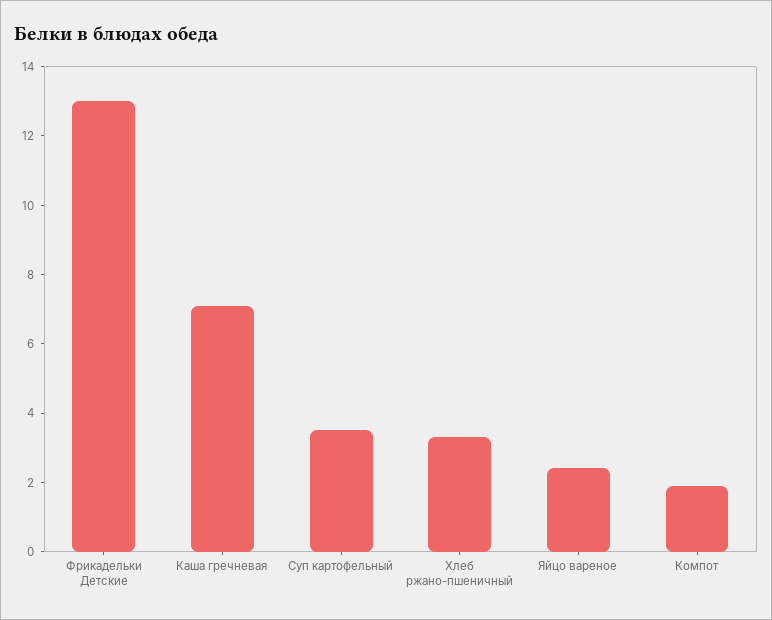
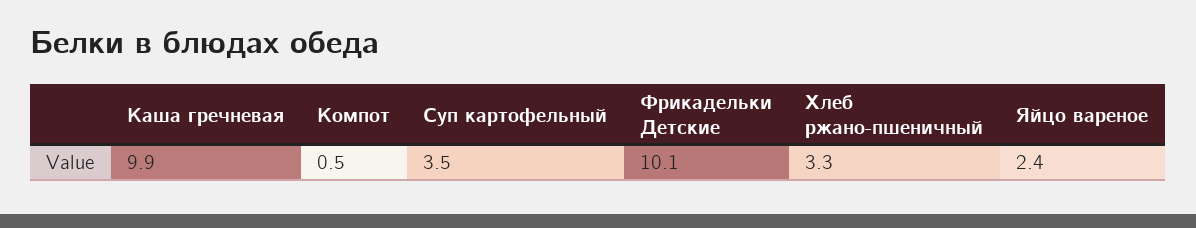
  {
-   "Фрикадельки Детские": 13,
+   "Фрикадельки Детские": 10.1,
-   "Каша гречневая": 7,
+   "Каша гречневая": 9.9,
    "Суп картофельный": 3.5,
    "Хлеб ржано-пшеничный": 3.3,
    "Яйцо вареное": 2.4,
-   "Компот": 2
+   "Компот": 0.5
  }

